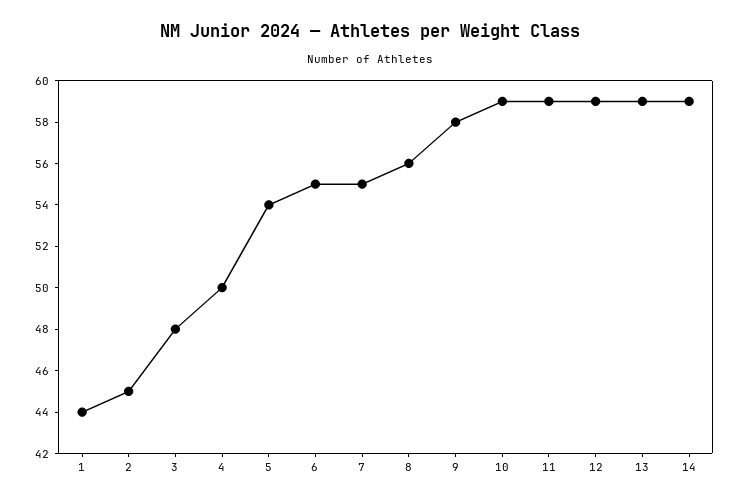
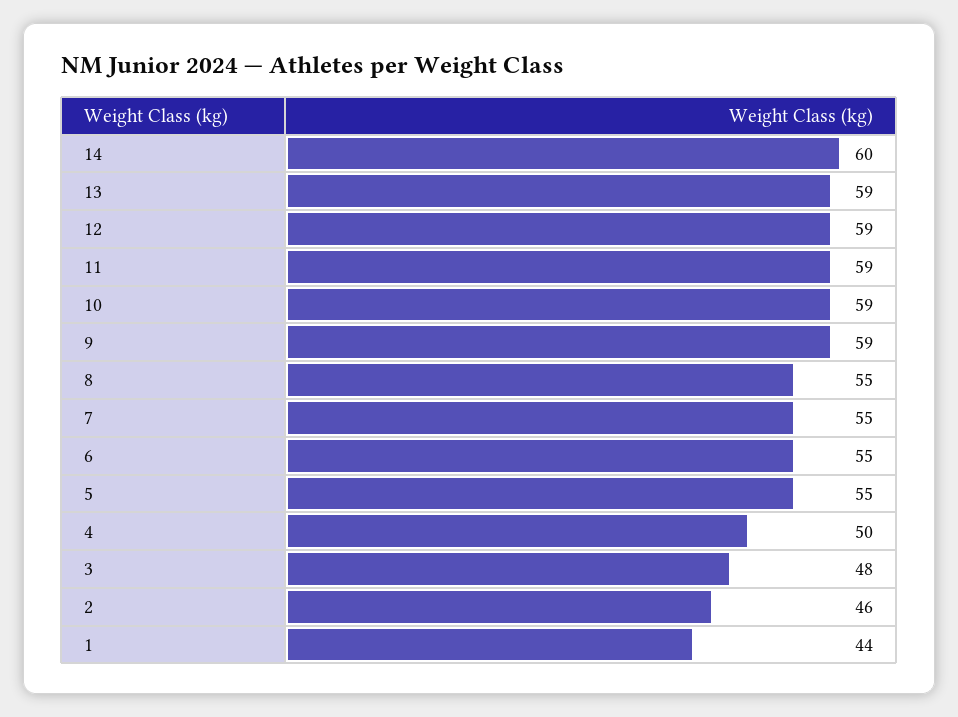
  {
    "1": 44,
-   "2": 45,
+   "2": 46,
    "3": 48,
    "4": 50,
-   "5": 54,
+   "5": 55,
    "6": 55,
    "7": 55,
-   "8": 56,
+   "8": 55,
-   "9": 58,
+   "9": 59,
    "10": 59,
    "11": 59,
    "12": 59,
    "13": 59,
-   "14": 59
+   "14": 60
  }

